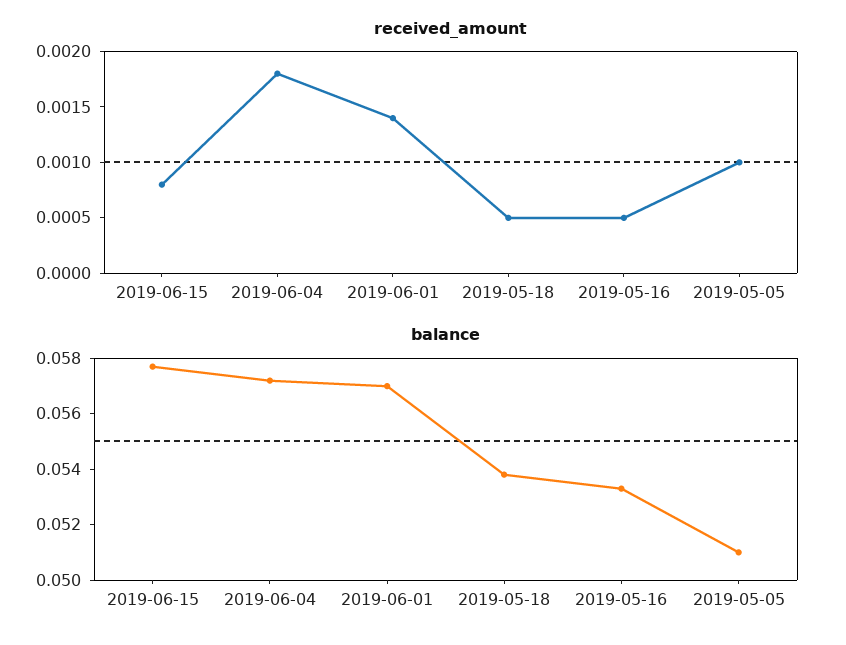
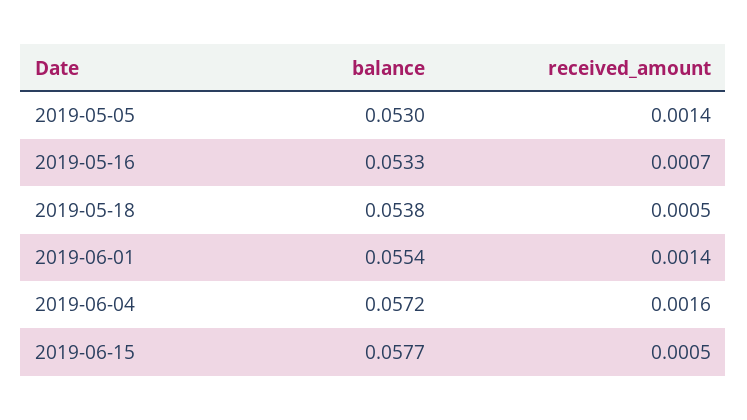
  {
    "received_amount": {
-     "2019-06-15": 0.0008,
+     "2019-06-15": 0.0005,
-     "2019-06-04": 0.0018,
+     "2019-06-04": 0.0016,
      "2019-06-01": 0.0014,
      "2019-05-18": 0.0005,
-     "2019-05-16": 0.0005,
+     "2019-05-16": 0.0007,
-     "2019-05-05": 0.001
+     "2019-05-05": 0.0014
    },
    "balance": {
      "2019-06-15": 0.0577,
      "2019-06-04": 0.0572,
-     "2019-06-01": 0.057,
+     "2019-06-01": 0.0554,
      "2019-05-18": 0.0538,
      "2019-05-16": 0.0533,
-     "2019-05-05": 0.051
+     "2019-05-05": 0.053
    }
  }

